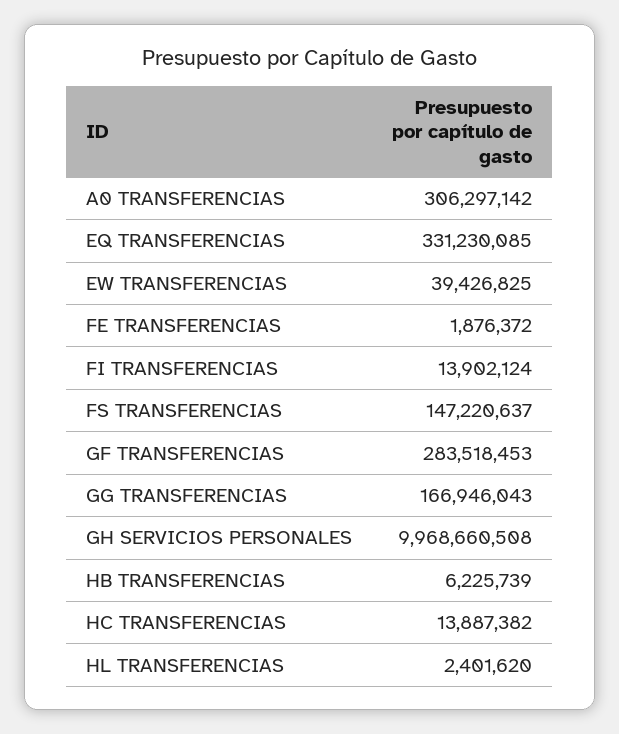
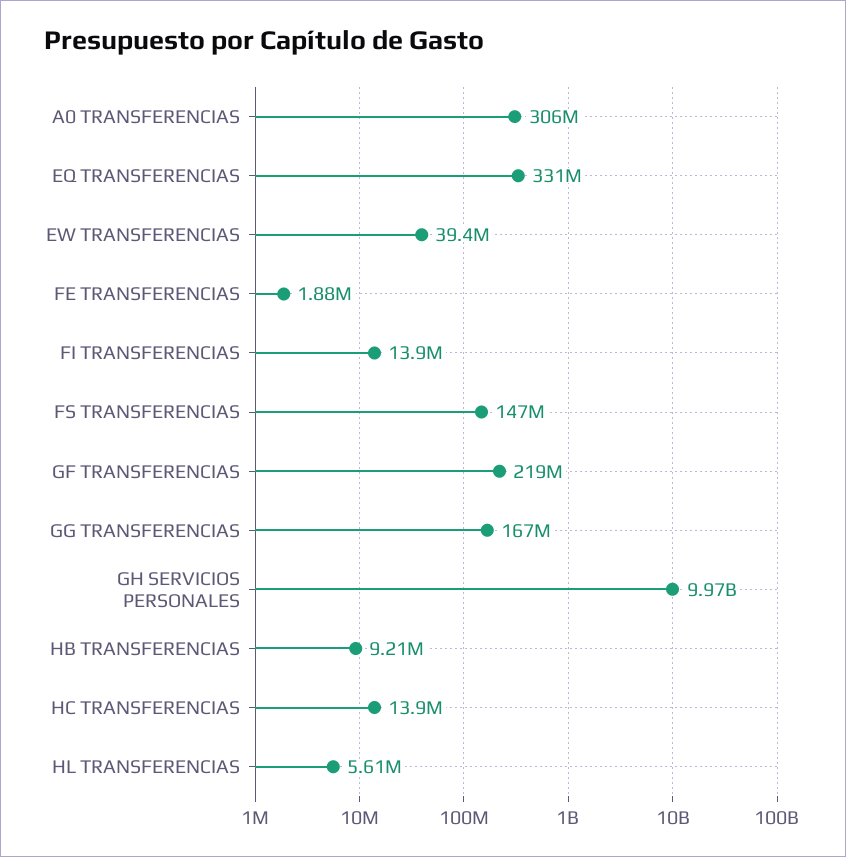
  {
    "A0 TRANSFERENCIAS": 306297142,
    "EQ TRANSFERENCIAS": 331230085,
    "EW TRANSFERENCIAS": 39426825,
    "FE TRANSFERENCIAS": 1876372,
    "FI TRANSFERENCIAS": 13902124,
    "FS TRANSFERENCIAS": 147220637,
-   "GF TRANSFERENCIAS": 283518453,
+   "GF TRANSFERENCIAS": 219000000,
    "GG TRANSFERENCIAS": 166946043,
    "GH SERVICIOS PERSONALES": 9968660508,
-   "HB TRANSFERENCIAS": 6225739,
+   "HB TRANSFERENCIAS": 9210000,
    "HC TRANSFERENCIAS": 13887382,
-   "HL TRANSFERENCIAS": 2401620
+   "HL TRANSFERENCIAS": 5610000
  }

